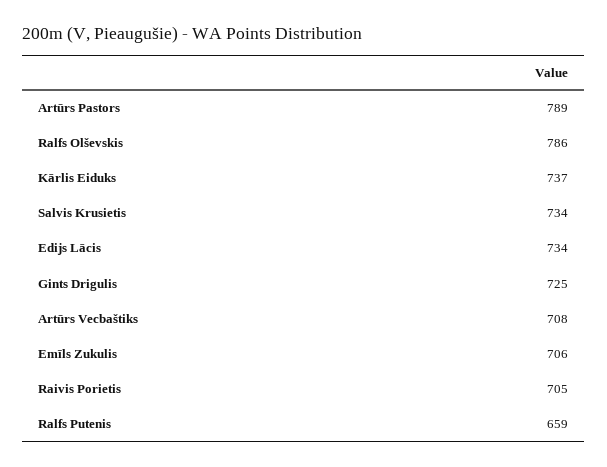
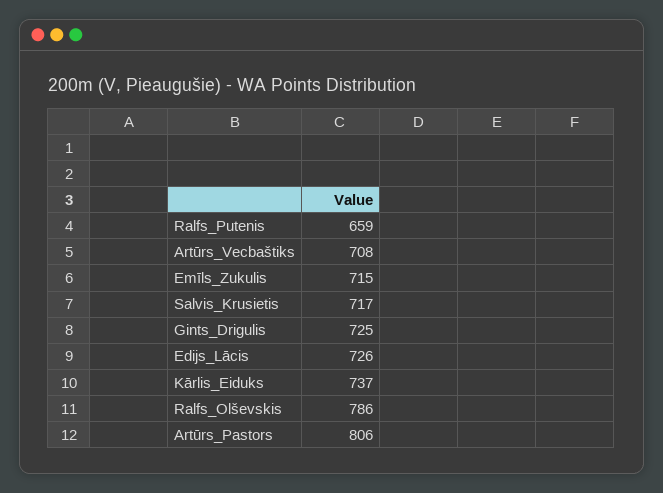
  {
-   "Artūrs Pastors": 789,
+   "Artūrs Pastors": 806,
    "Ralfs Olševskis": 786,
    "Kārlis Eiduks": 737,
-   "Salvis Krusietis": 734,
+   "Salvis Krusietis": 717,
-   "Edijs Lācis": 734,
+   "Edijs Lācis": 726,
    "Gints Drigulis": 725,
    "Artūrs Vecbaštiks": 708,
-   "Emīls Zukulis": 706,
+   "Emīls Zukulis": 715,
-   "Raivis Porietis": 705,
    "Ralfs Putenis": 659
  }

